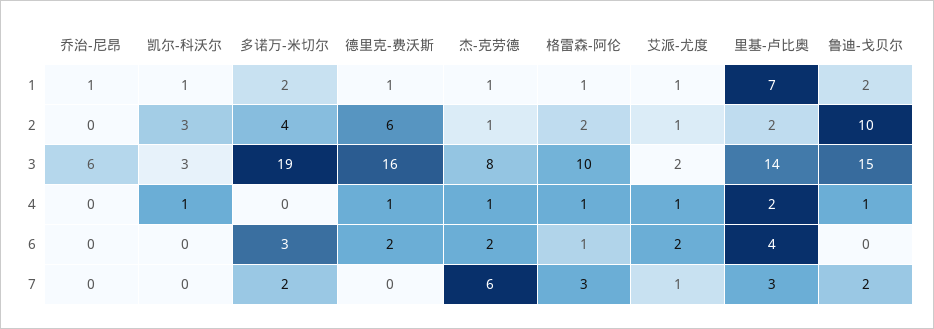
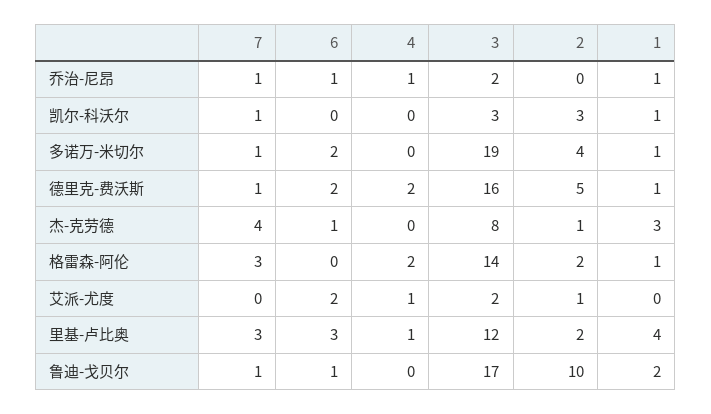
  {
    "乔治-尼昂": {
      "1": 1,
      "2": 0,
-     "3": 6,
+     "3": 2,
-     "4": 0,
+     "4": 1,
-     "6": 0,
+     "6": 1,
-     "7": 0
+     "7": 1
    },
    "凯尔-科沃尔": {
      "1": 1,
      "2": 3,
      "3": 3,
-     "4": 1,
+     "4": 0,
      "6": 0,
-     "7": 0
+     "7": 1
    },
    "多诺万-米切尔": {
-     "1": 2,
+     "1": 1,
      "2": 4,
      "3": 19,
      "4": 0,
-     "6": 3,
+     "6": 2,
-     "7": 2
+     "7": 1
    },
    "德里克-费沃斯": {
      "1": 1,
-     "2": 6,
+     "2": 5,
      "3": 16,
-     "4": 1,
+     "4": 2,
      "6": 2,
-     "7": 0
+     "7": 1
    },
    "杰-克劳德": {
-     "1": 1,
+     "1": 3,
      "2": 1,
      "3": 8,
-     "4": 1,
+     "4": 0,
-     "6": 2,
+     "6": 1,
-     "7": 6
+     "7": 4
    },
    "格雷森-阿伦": {
      "1": 1,
      "2": 2,
-     "3": 10,
+     "3": 14,
-     "4": 1,
+     "4": 2,
-     "6": 1,
+     "6": 0,
      "7": 3
    },
    "艾派-尤度": {
-     "1": 1,
+     "1": 0,
      "2": 1,
      "3": 2,
      "4": 1,
      "6": 2,
-     "7": 1
+     "7": 0
    },
    "里基-卢比奥": {
-     "1": 7,
+     "1": 4,
      "2": 2,
-     "3": 14,
+     "3": 12,
-     "4": 2,
+     "4": 1,
-     "6": 4,
+     "6": 3,
      "7": 3
    },
    "鲁迪-戈贝尔": {
      "1": 2,
      "2": 10,
-     "3": 15,
+     "3": 17,
-     "4": 1,
+     "4": 0,
-     "6": 0,
+     "6": 1,
-     "7": 2
+     "7": 1
    }
  }

